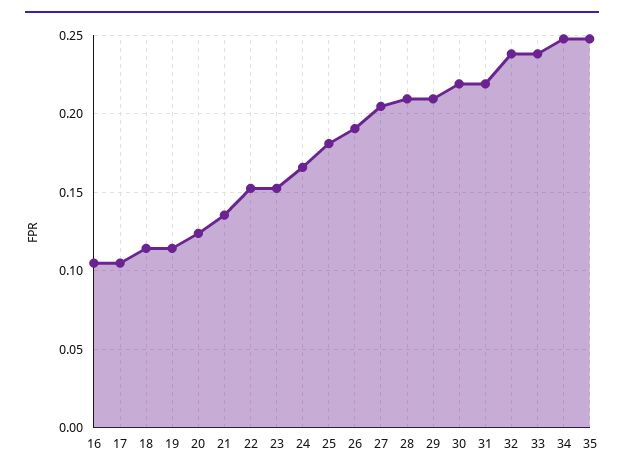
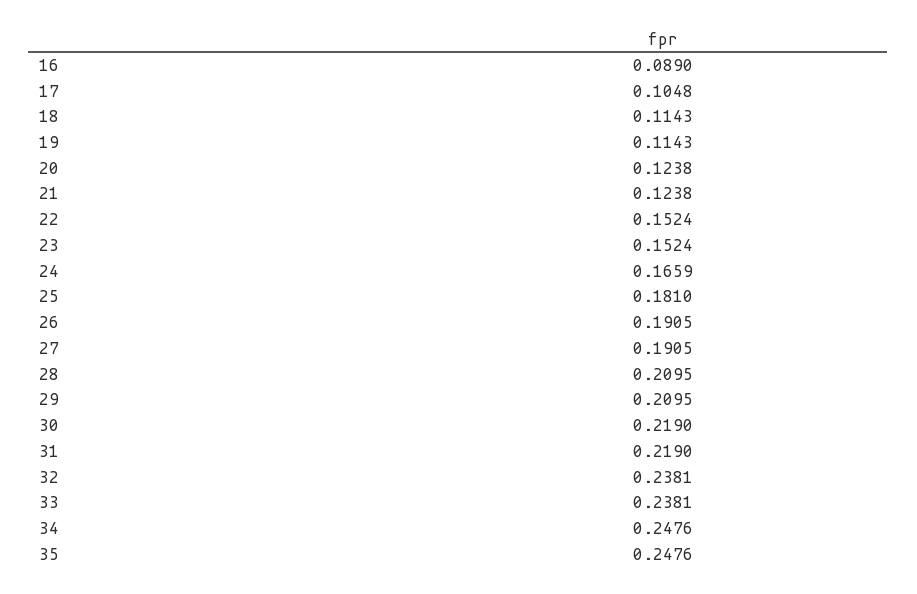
  {
-   "16": 0.105,
+   "16": 0.089,
    "17": 0.1048,
    "18": 0.1143,
    "19": 0.1143,
    "20": 0.1238,
-   "21": 0.135,
+   "21": 0.1238,
    "22": 0.1524,
    "23": 0.1524,
    "24": 0.1659,
    "25": 0.181,
    "26": 0.1905,
-   "27": 0.205,
+   "27": 0.1905,
    "28": 0.2095,
    "29": 0.2095,
    "30": 0.219,
    "31": 0.219,
    "32": 0.2381,
    "33": 0.2381,
    "34": 0.2476,
    "35": 0.2476
  }

